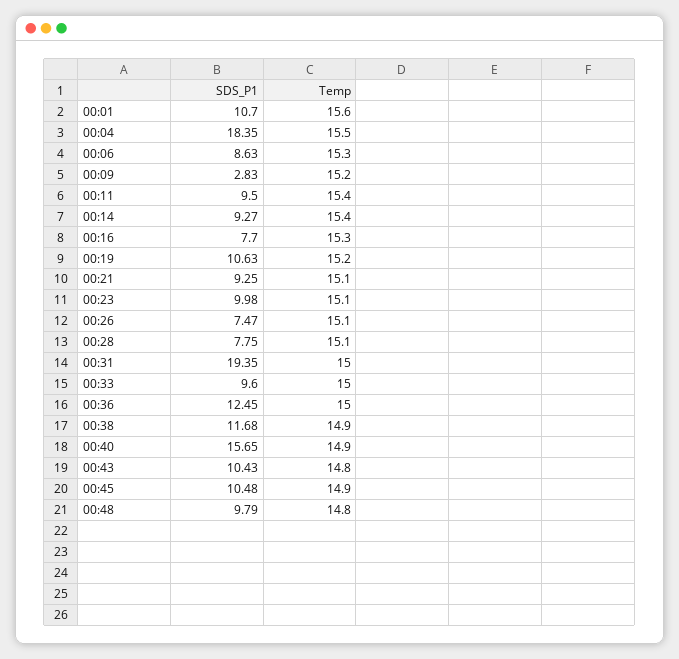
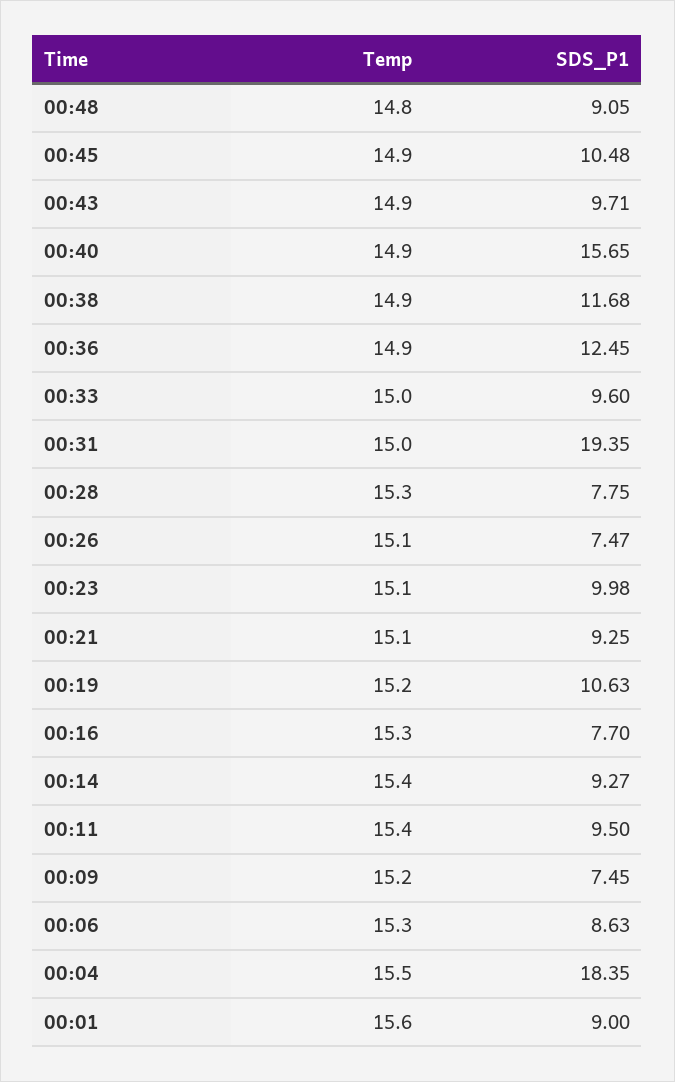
  {
    "SDS_P1": {
-     "00:01": 10.7,
+     "00:01": 9,
      "00:04": 18.35,
      "00:06": 8.63,
-     "00:09": 2.83,
+     "00:09": 7.45,
      "00:11": 9.5,
      "00:14": 9.27,
      "00:16": 7.7,
      "00:19": 10.63,
      "00:21": 9.25,
      "00:23": 9.98,
      "00:26": 7.47,
      "00:28": 7.75,
      "00:31": 19.35,
      "00:33": 9.6,
      "00:36": 12.45,
      "00:38": 11.68,
      "00:40": 15.65,
-     "00:43": 10.43,
+     "00:43": 9.71,
      "00:45": 10.48,
-     "00:48": 9.79
+     "00:48": 9.05
    },
    "Temp": {
      "00:01": 15.6,
      "00:04": 15.5,
      "00:06": 15.3,
      "00:09": 15.2,
      "00:11": 15.4,
      "00:14": 15.4,
      "00:16": 15.3,
      "00:19": 15.2,
      "00:21": 15.1,
      "00:23": 15.1,
      "00:26": 15.1,
-     "00:28": 15.1,
+     "00:28": 15.3,
      "00:31": 15,
      "00:33": 15,
-     "00:36": 15,
+     "00:36": 14.9,
      "00:38": 14.9,
      "00:40": 14.9,
-     "00:43": 14.8,
+     "00:43": 14.9,
      "00:45": 14.9,
      "00:48": 14.8
    }
  }

